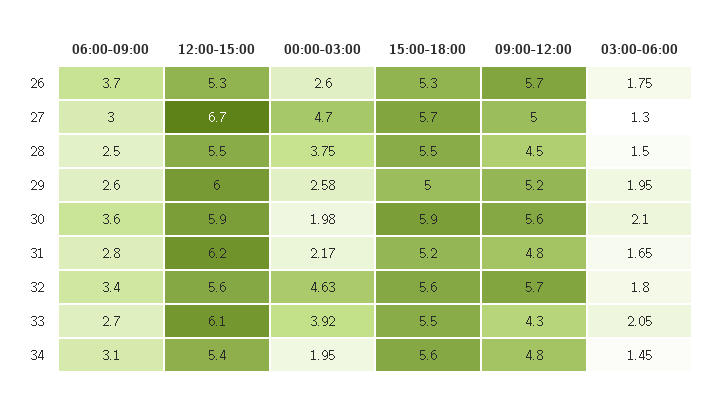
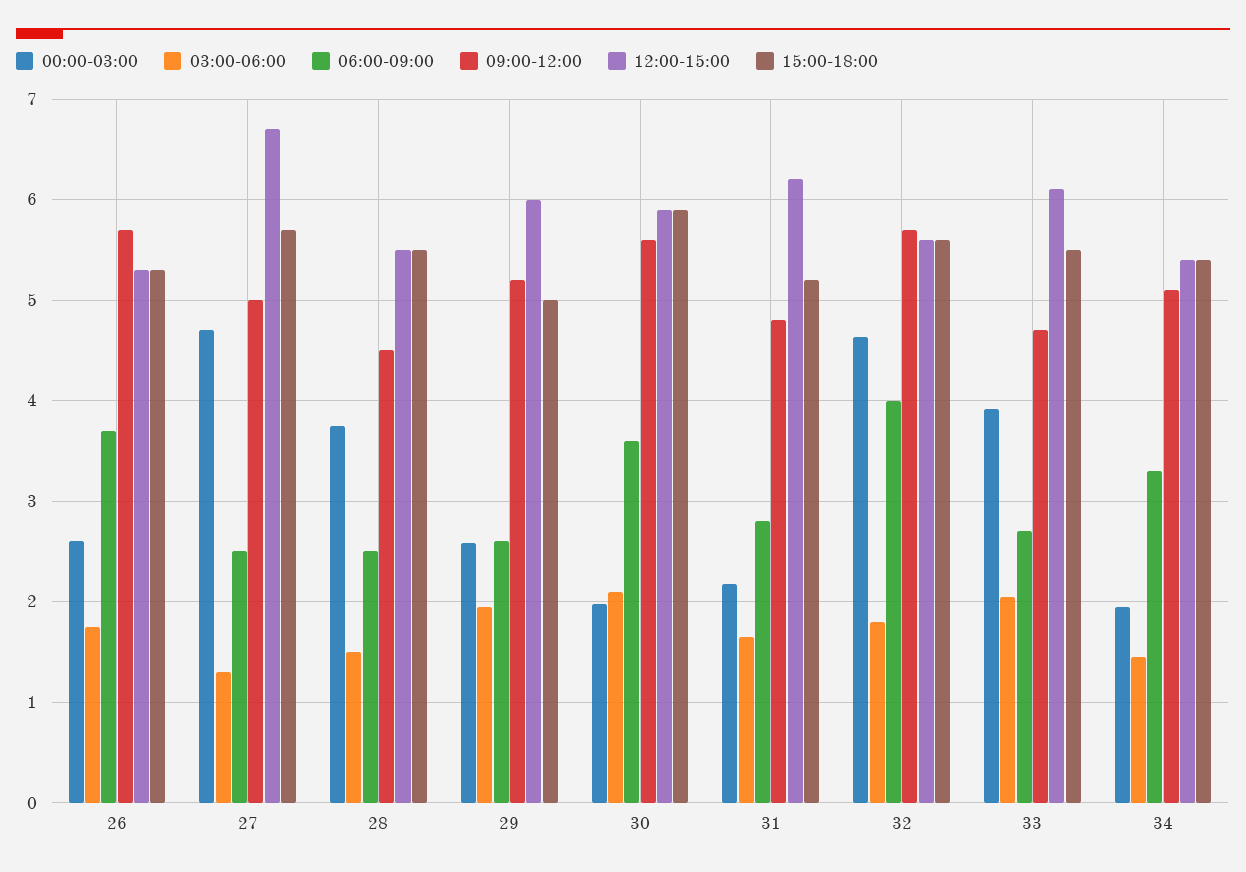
  {
    "06:00-09:00": {
      "26": 3.7,
-     "27": 3,
+     "27": 2.5,
      "28": 2.5,
      "29": 2.6,
      "30": 3.6,
      "31": 2.8,
-     "32": 3.4,
+     "32": 4,
      "33": 2.7,
-     "34": 3.1
+     "34": 3.3
    },
    "12:00-15:00": {
      "26": 5.3,
      "27": 6.7,
      "28": 5.5,
      "29": 6,
      "30": 5.9,
      "31": 6.2,
      "32": 5.6,
      "33": 6.1,
      "34": 5.4
    },
    "00:00-03:00": {
      "26": 2.6,
      "27": 4.7,
      "28": 3.75,
      "29": 2.58,
      "30": 1.98,
      "31": 2.17,
      "32": 4.63,
      "33": 3.92,
      "34": 1.95
    },
    "15:00-18:00": {
      "26": 5.3,
      "27": 5.7,
      "28": 5.5,
      "29": 5,
      "30": 5.9,
      "31": 5.2,
      "32": 5.6,
      "33": 5.5,
-     "34": 5.6
+     "34": 5.4
    },
    "09:00-12:00": {
      "26": 5.7,
      "27": 5,
      "28": 4.5,
      "29": 5.2,
      "30": 5.6,
      "31": 4.8,
      "32": 5.7,
-     "33": 4.3,
+     "33": 4.7,
-     "34": 4.8
+     "34": 5.1
    },
    "03:00-06:00": {
      "26": 1.75,
      "27": 1.3,
      "28": 1.5,
      "29": 1.95,
      "30": 2.1,
      "31": 1.65,
      "32": 1.8,
      "33": 2.05,
      "34": 1.45
    }
  }

